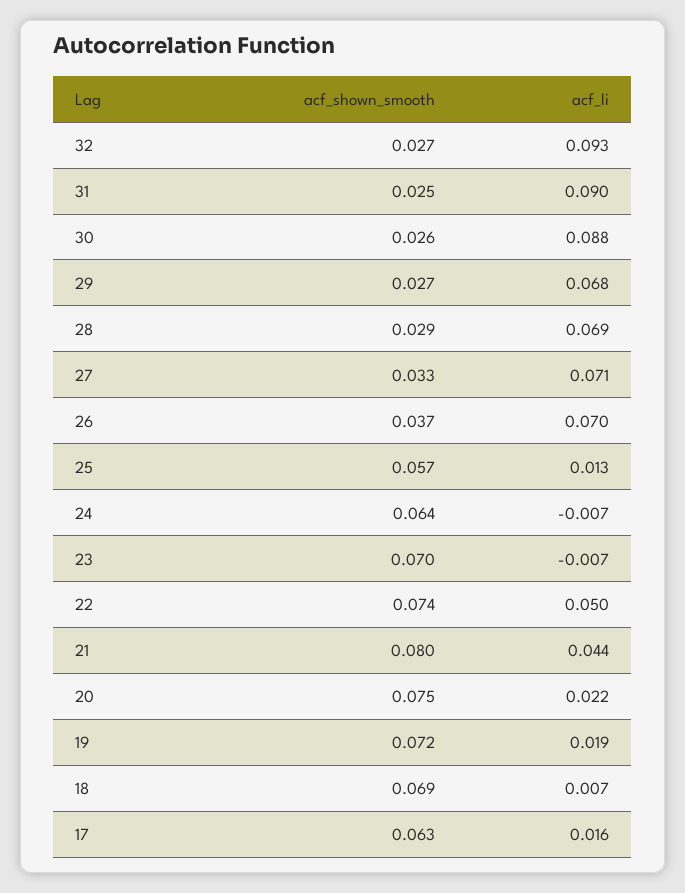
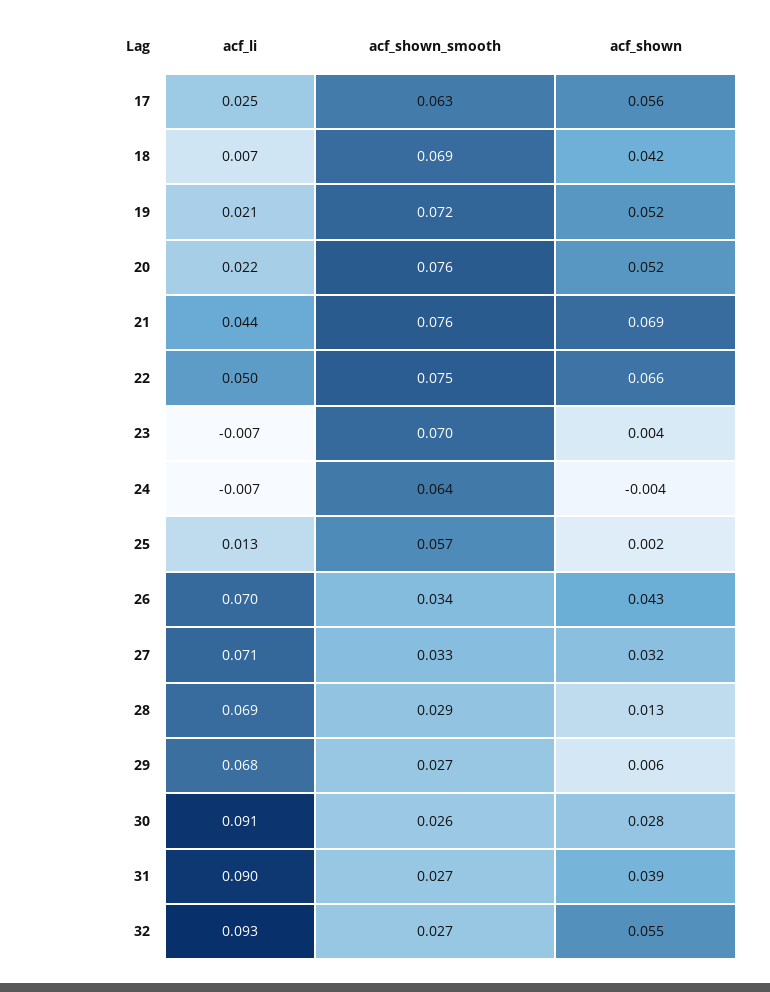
  {
    "acf_shown_smooth": {
      "32": 0.027,
-     "31": 0.025,
+     "31": 0.027,
      "30": 0.026,
      "29": 0.027,
      "28": 0.029,
      "27": 0.033,
-     "26": 0.037,
+     "26": 0.034,
      "25": 0.057,
      "24": 0.064,
      "23": 0.07,
-     "22": 0.074,
+     "22": 0.075,
-     "21": 0.08,
+     "21": 0.076,
-     "20": 0.075,
+     "20": 0.076,
      "19": 0.072,
      "18": 0.069,
      "17": 0.063
    },
    "acf_li": {
      "32": 0.093,
      "31": 0.09,
-     "30": 0.088,
+     "30": 0.091,
      "29": 0.068,
      "28": 0.069,
      "27": 0.071,
      "26": 0.07,
      "25": 0.013,
      "24": -0.007,
      "23": -0.007,
      "22": 0.05,
      "21": 0.044,
      "20": 0.022,
-     "19": 0.019,
+     "19": 0.021,
      "18": 0.007,
-     "17": 0.016
+     "17": 0.025
-   }
+   },
+   "acf_shown": {
+     "17": 0.056,
+     "18": 0.042,
+     "19": 0.052,
+     "20": 0.052,
+     "21": 0.069,
+     "22": 0.066,
+     "23": 0.004,
+     "24": -0.004,
+     "25": 0.002,
+     "26": 0.043,
+     "27": 0.032,
+     "28": 0.013,
+     "29": 0.006,
+     "30": 0.028,
+     "31": 0.039,
+     "32": 0.055
+   }
  }

